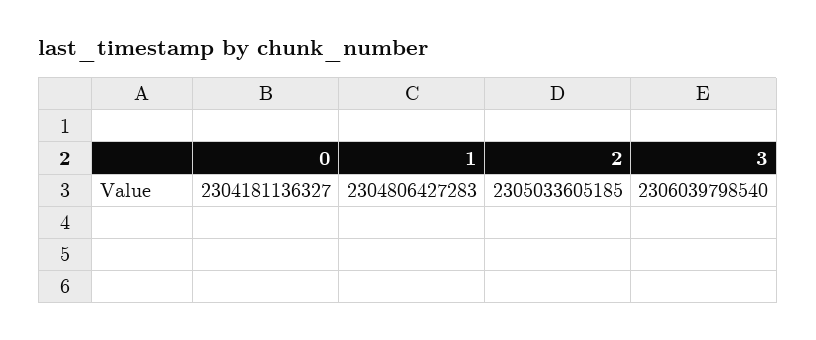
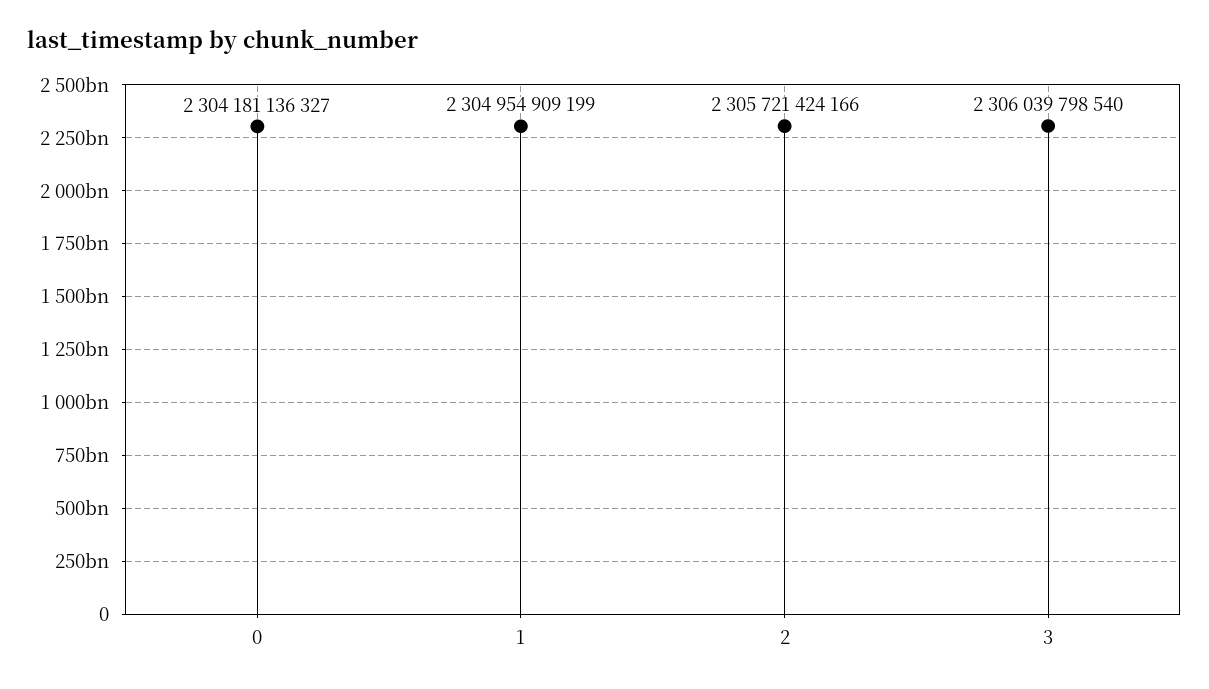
  {
    "0": 2304181136327,
-   "1": 2304806427283,
+   "1": 2304954909199,
-   "2": 2305033605185,
+   "2": 2305721424166,
    "3": 2306039798540
  }

